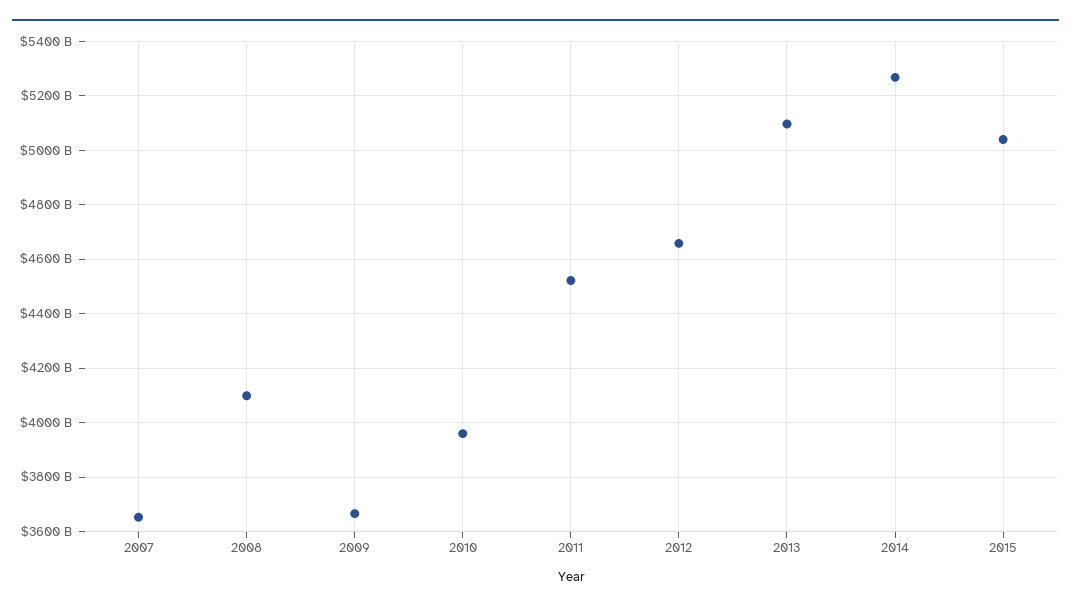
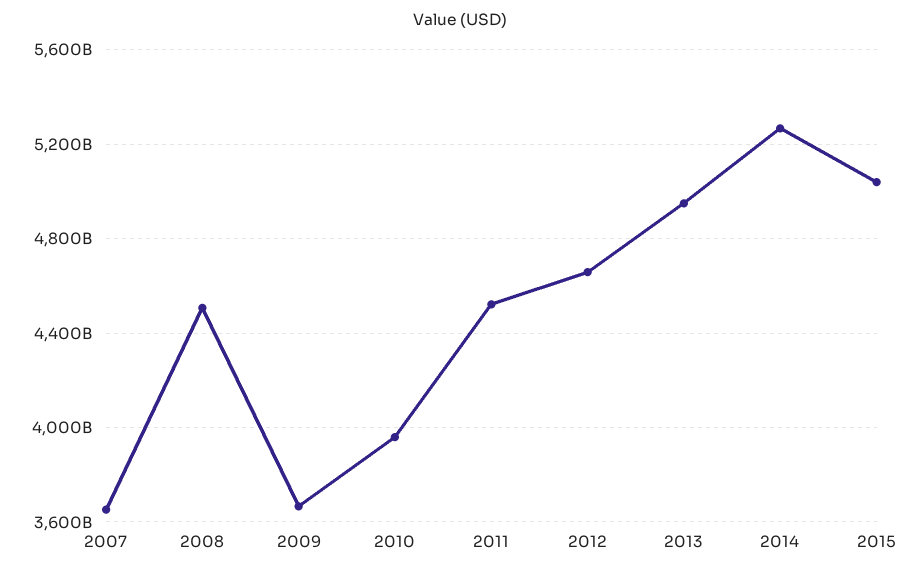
  {
    "2007": 3650000000000,
-   "2008": 4100000000000,
+   "2008": 4500000000000,
    "2009": 3675000000000,
    "2010": 3950000000000,
    "2011": 4525000000000,
    "2012": 4650000000000,
-   "2013": 5100000000000,
+   "2013": 4950000000000,
    "2014": 5275000000000,
    "2015": 5050000000000
  }

